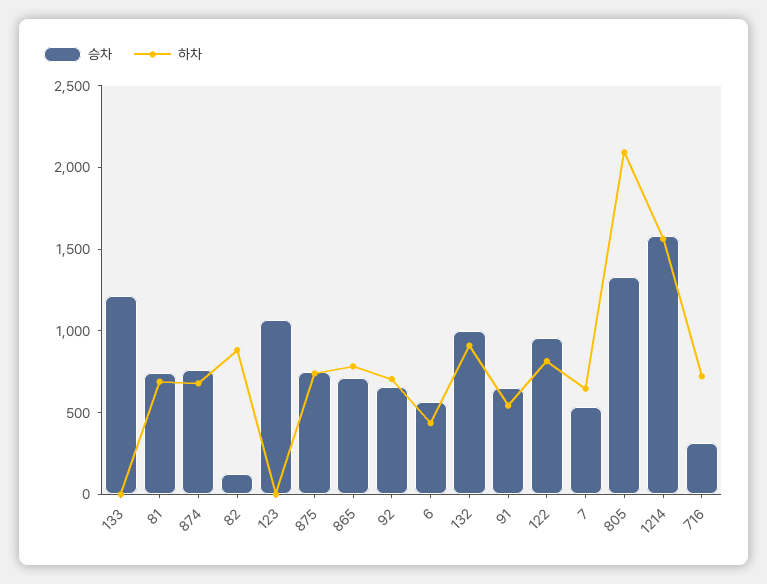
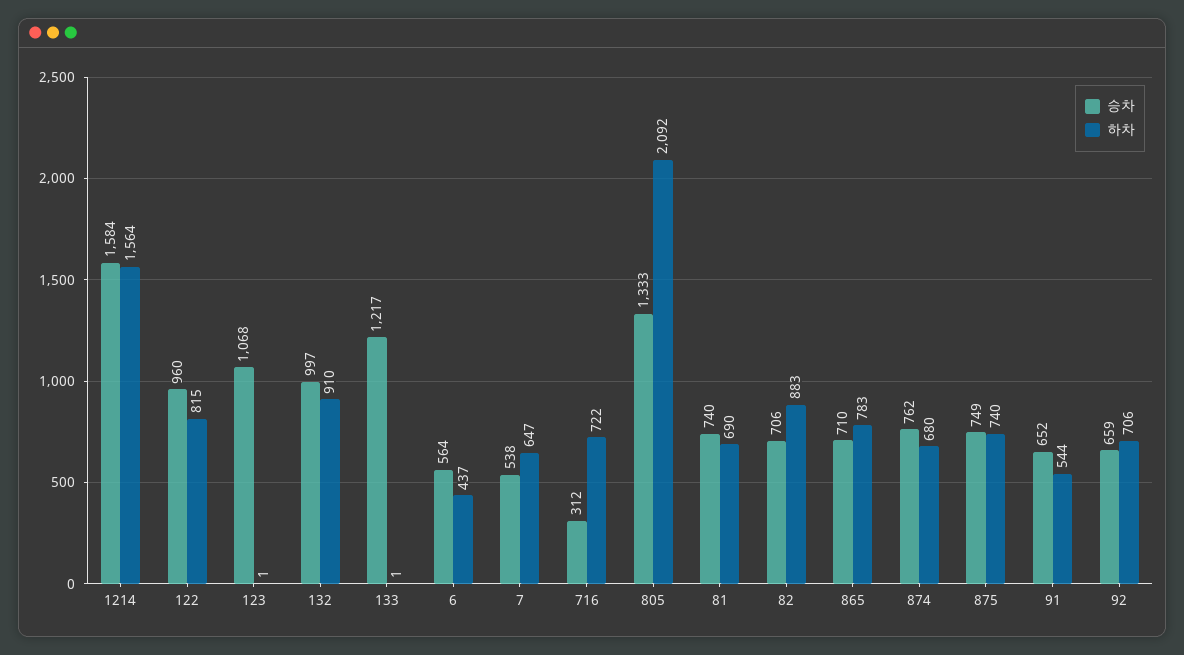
  {
    "승차": {
      "133": 1217,
      "81": 740,
      "874": 762,
-     "82": 100,
+     "82": 706,
      "123": 1068,
      "875": 749,
      "865": 710,
      "92": 659,
      "6": 564,
      "132": 997,
      "91": 652,
      "122": 960,
      "7": 538,
      "805": 1333,
      "1214": 1584,
      "716": 312
    },
    "하차": {
      "133": 1,
      "81": 690,
      "874": 680,
      "82": 883,
      "123": 1,
      "875": 740,
      "865": 783,
      "92": 706,
      "6": 437,
      "132": 910,
      "91": 544,
      "122": 815,
      "7": 647,
      "805": 2092,
      "1214": 1564,
      "716": 722
    }
  }

